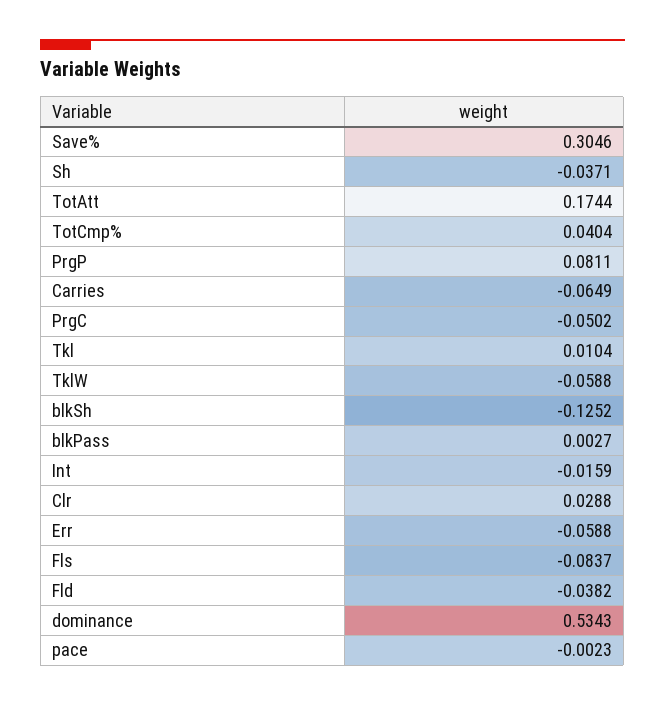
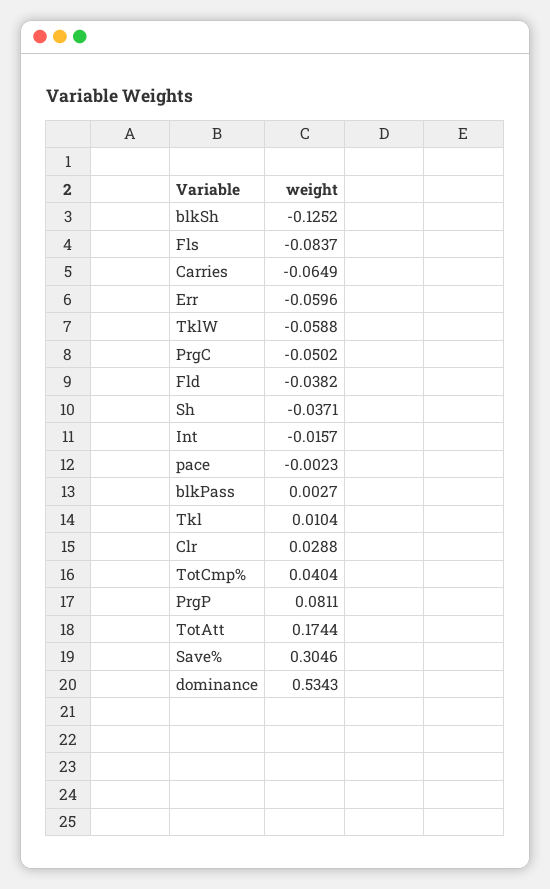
  {
    "Save%": 0.3046,
    "Sh": -0.0371,
    "TotAtt": 0.1744,
    "TotCmp%": 0.0404,
    "PrgP": 0.0811,
    "Carries": -0.0649,
    "PrgC": -0.0502,
    "Tkl": 0.0104,
    "TklW": -0.0588,
    "blkSh": -0.1252,
    "blkPass": 0.0027,
-   "Int": -0.0159,
+   "Int": -0.0157,
    "Clr": 0.0288,
-   "Err": -0.0588,
+   "Err": -0.0596,
    "Fls": -0.0837,
    "Fld": -0.0382,
    "dominance": 0.5343,
    "pace": -0.0023
  }

